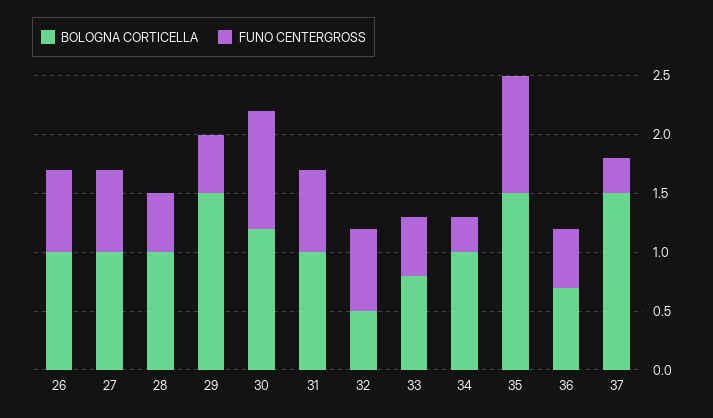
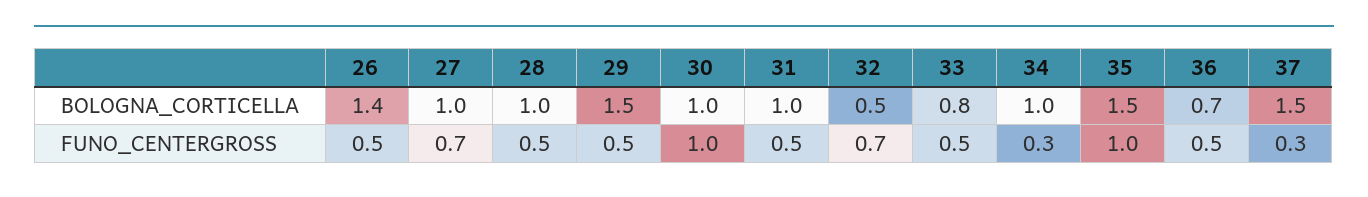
  {
    "BOLOGNA CORTICELLA": {
-     "26": 1,
+     "26": 1.4,
      "27": 1,
      "28": 1,
      "29": 1.5,
-     "30": 1.2,
+     "30": 1,
      "31": 1,
      "32": 0.5,
      "33": 0.8,
      "34": 1,
      "35": 1.5,
      "36": 0.7,
      "37": 1.5
    },
    "FUNO CENTERGROSS": {
-     "26": 0.7,
+     "26": 0.5,
      "27": 0.7,
      "28": 0.5,
      "29": 0.5,
      "30": 1,
-     "31": 0.7,
+     "31": 0.5,
      "32": 0.7,
      "33": 0.5,
      "34": 0.3,
      "35": 1,
      "36": 0.5,
      "37": 0.3
    }
  }

